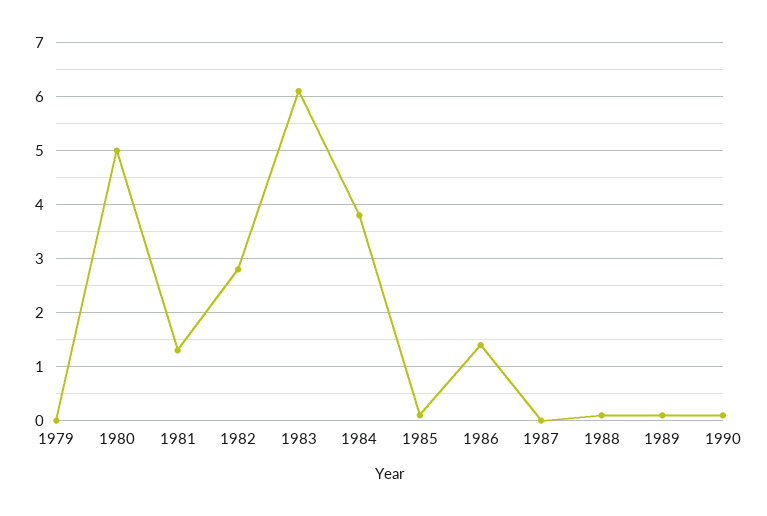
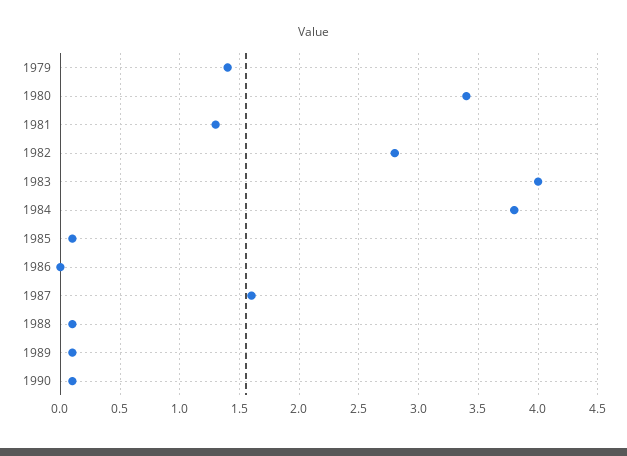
  {
-   "1979": 0,
+   "1979": 1.4,
-   "1980": 5,
+   "1980": 3.4,
    "1981": 1.3,
    "1982": 2.8,
-   "1983": 6,
+   "1983": 4,
    "1984": 3.8,
    "1985": 0.1,
-   "1986": 1.5,
+   "1986": 0,
-   "1987": 0,
+   "1987": 1.6,
    "1988": 0.1,
    "1989": 0.1,
    "1990": 0.1
  }

